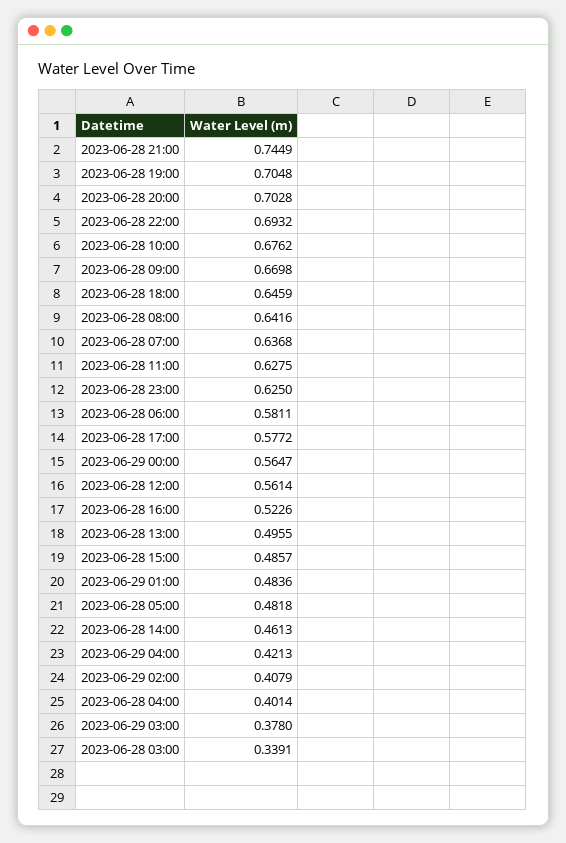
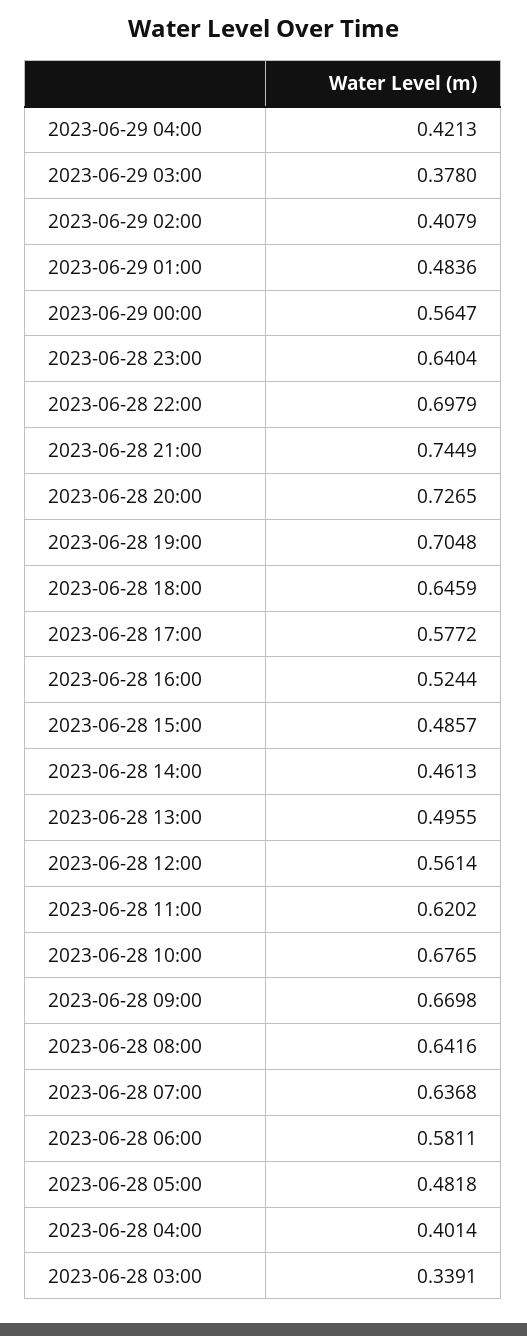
  {
    "2023-06-28 21:00": 0.7449,
    "2023-06-28 19:00": 0.7048,
-   "2023-06-28 20:00": 0.7028,
+   "2023-06-28 20:00": 0.7265,
-   "2023-06-28 22:00": 0.6932,
+   "2023-06-28 22:00": 0.6979,
-   "2023-06-28 10:00": 0.6762,
+   "2023-06-28 10:00": 0.6765,
    "2023-06-28 09:00": 0.6698,
    "2023-06-28 18:00": 0.6459,
    "2023-06-28 08:00": 0.6416,
    "2023-06-28 07:00": 0.6368,
-   "2023-06-28 11:00": 0.6275,
+   "2023-06-28 11:00": 0.6202,
-   "2023-06-28 23:00": 0.625,
+   "2023-06-28 23:00": 0.6404,
    "2023-06-28 06:00": 0.5811,
    "2023-06-28 17:00": 0.5772,
    "2023-06-29 00:00": 0.5647,
    "2023-06-28 12:00": 0.5614,
-   "2023-06-28 16:00": 0.5226,
+   "2023-06-28 16:00": 0.5244,
    "2023-06-28 13:00": 0.4955,
    "2023-06-28 15:00": 0.4857,
    "2023-06-29 01:00": 0.4836,
    "2023-06-28 05:00": 0.4818,
    "2023-06-28 14:00": 0.4613,
    "2023-06-29 04:00": 0.4213,
    "2023-06-29 02:00": 0.4079,
    "2023-06-28 04:00": 0.4014,
    "2023-06-29 03:00": 0.378,
    "2023-06-28 03:00": 0.3391
  }

